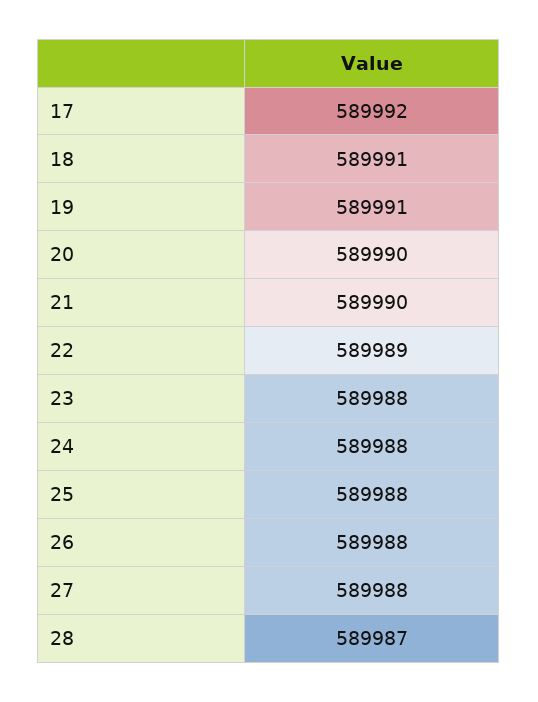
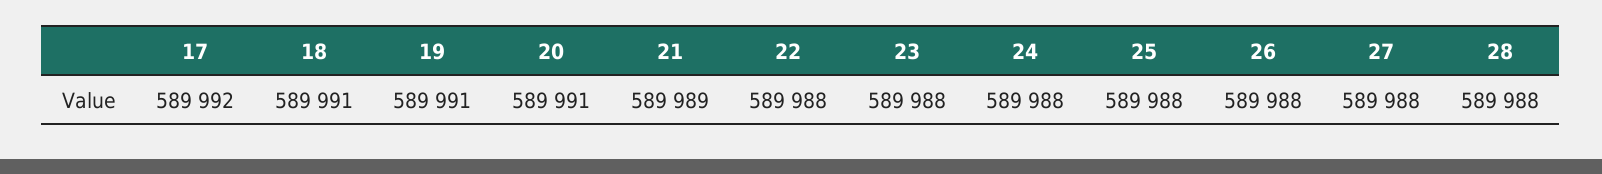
  {
    "17": 589992,
    "18": 589991,
    "19": 589991,
-   "20": 589990,
+   "20": 589991,
-   "21": 589990,
+   "21": 589989,
-   "22": 589989,
+   "22": 589988,
    "23": 589988,
    "24": 589988,
    "25": 589988,
    "26": 589988,
    "27": 589988,
-   "28": 589987
+   "28": 589988
  }

